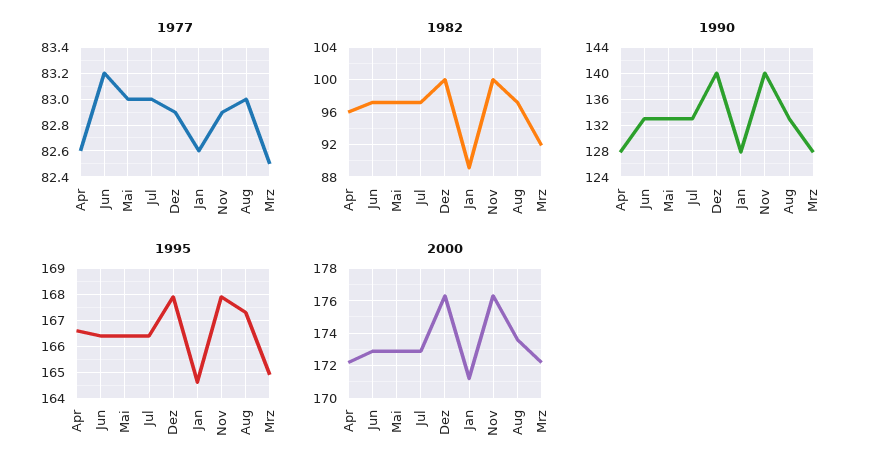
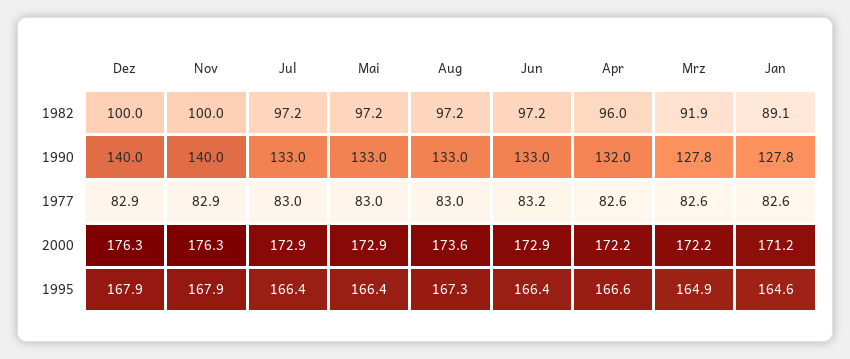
  {
    "1977": {
      "Apr": 82.6,
      "Jun": 83.2,
      "Mai": 83,
      "Jul": 83,
      "Dez": 82.9,
      "Jan": 82.6,
      "Nov": 82.9,
      "Aug": 83,
-     "Mrz": 82.5
+     "Mrz": 82.6
    },
    "1982": {
      "Apr": 96,
      "Jun": 97.2,
      "Mai": 97.2,
      "Jul": 97.2,
      "Dez": 100,
      "Jan": 89.1,
      "Nov": 100,
      "Aug": 97.2,
      "Mrz": 91.9
    },
    "1990": {
-     "Apr": 128,
+     "Apr": 132,
      "Jun": 133,
      "Mai": 133,
      "Jul": 133,
      "Dez": 140,
      "Jan": 127.8,
      "Nov": 140,
      "Aug": 133,
      "Mrz": 127.8
    },
    "1995": {
      "Apr": 166.6,
      "Jun": 166.4,
      "Mai": 166.4,
      "Jul": 166.4,
      "Dez": 167.9,
      "Jan": 164.6,
      "Nov": 167.9,
      "Aug": 167.3,
      "Mrz": 164.9
    },
    "2000": {
      "Apr": 172.2,
      "Jun": 172.9,
      "Mai": 172.9,
      "Jul": 172.9,
      "Dez": 176.3,
      "Jan": 171.2,
      "Nov": 176.3,
      "Aug": 173.6,
      "Mrz": 172.2
    }
  }

